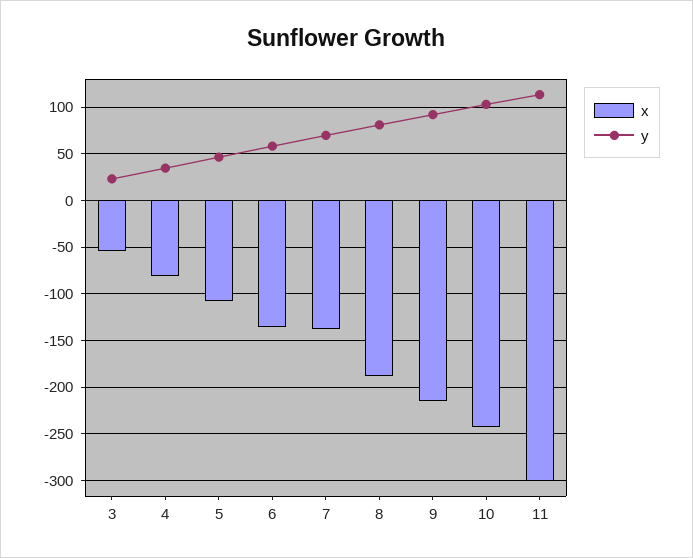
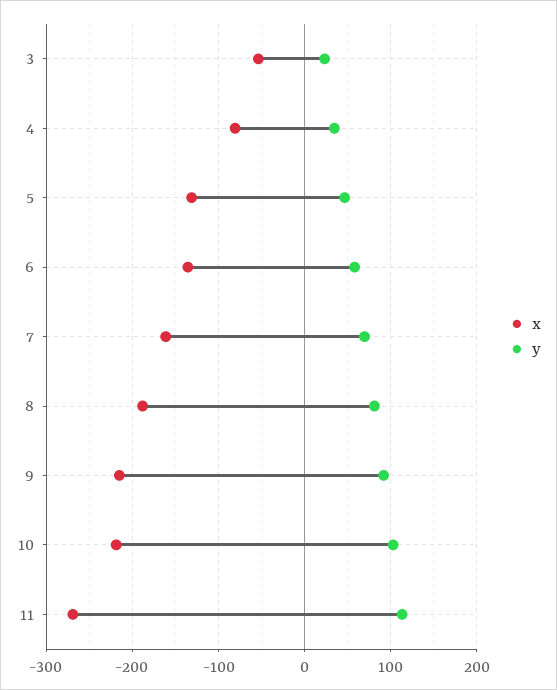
  {
    "x": {
      "3": -50,
      "4": -80,
-     "5": -110,
+     "5": -130,
      "6": -140,
-     "7": -140,
+     "7": -160,
      "8": -190,
      "9": -220,
-     "10": -240,
+     "10": -220,
-     "11": -300
+     "11": -270
    },
    "y": {
      "3": 20,
      "4": 30,
      "5": 50,
      "6": 60,
      "7": 70,
      "8": 80,
      "9": 90,
      "10": 100,
      "11": 110
    }
  }

